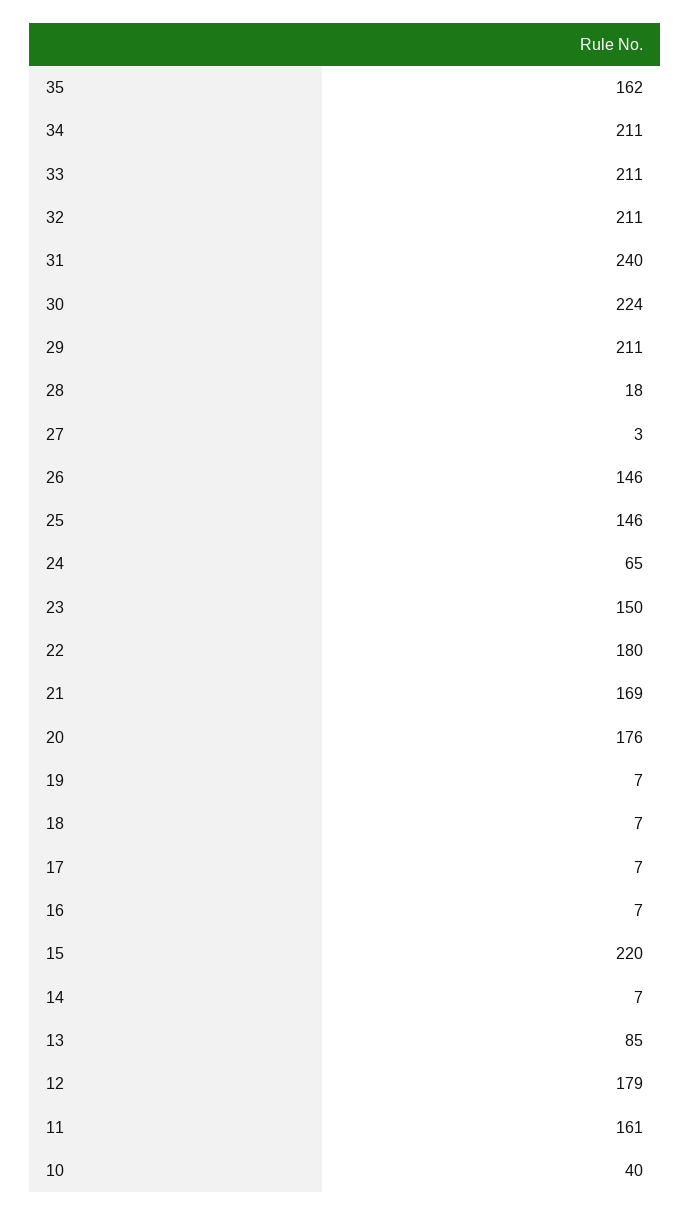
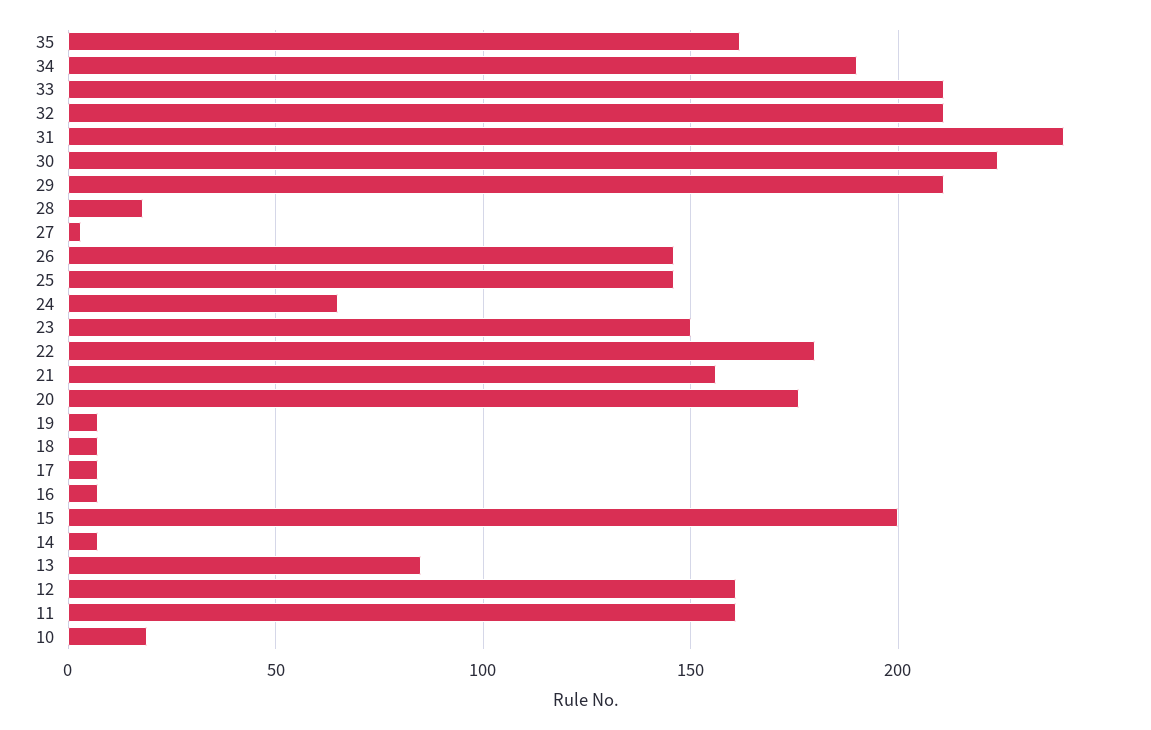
  {
    "35": 162,
-   "34": 211,
+   "34": 190,
    "33": 211,
    "32": 211,
    "31": 240,
    "30": 224,
    "29": 211,
    "28": 18,
    "27": 3,
    "26": 146,
    "25": 146,
    "24": 65,
    "23": 150,
    "22": 180,
-   "21": 169,
+   "21": 155,
    "20": 176,
    "19": 7,
    "18": 7,
    "17": 7,
    "16": 7,
-   "15": 220,
+   "15": 200,
    "14": 7,
    "13": 85,
-   "12": 179,
+   "12": 160,
    "11": 161,
-   "10": 40
+   "10": 20
  }

